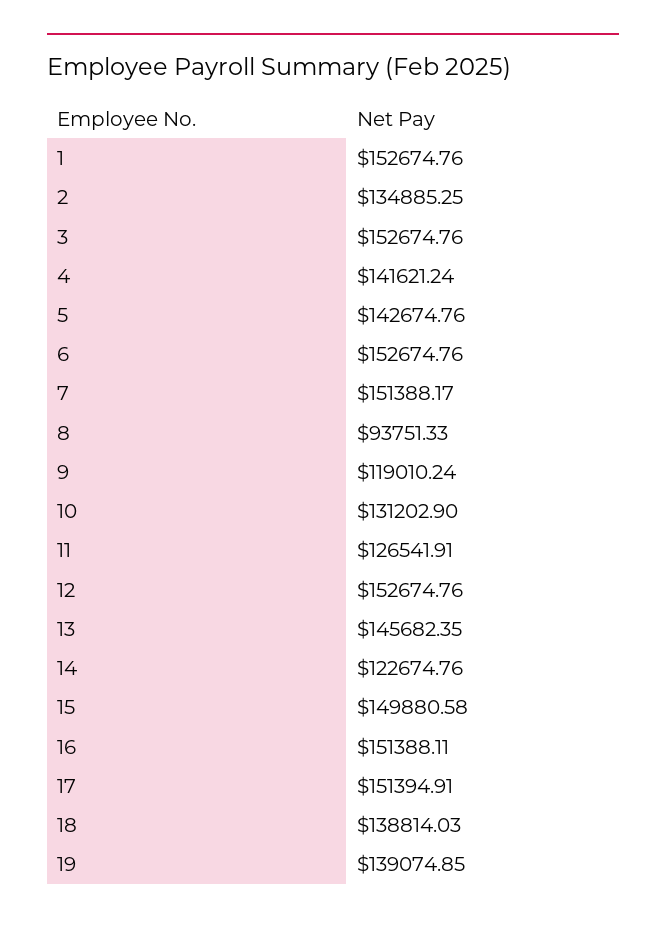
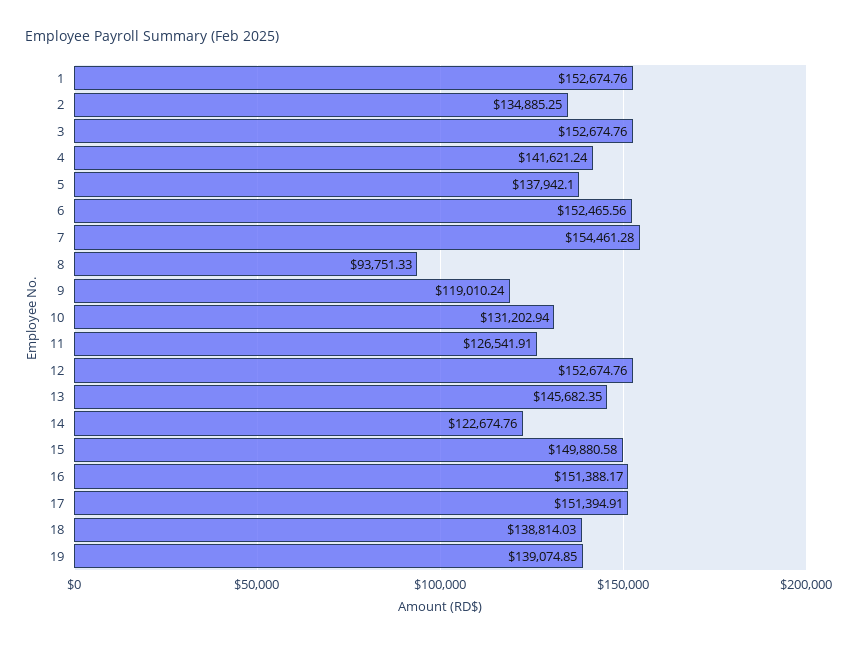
  {
    "1": 152674.76,
    "2": 134885.25,
    "3": 152674.76,
    "4": 141621.24,
-   "5": 142674.76,
+   "5": 137942.1,
-   "6": 152674.76,
+   "6": 152465.56,
-   "7": 151388.17,
+   "7": 154461.28,
    "8": 93751.33,
    "9": 119010.24,
-   "10": 131202.9,
+   "10": 131202.94,
    "11": 126541.91,
    "12": 152674.76,
    "13": 145682.35,
    "14": 122674.76,
    "15": 149880.58,
-   "16": 151388.11,
+   "16": 151388.17,
    "17": 151394.91,
    "18": 138814.03,
    "19": 139074.85
  }

